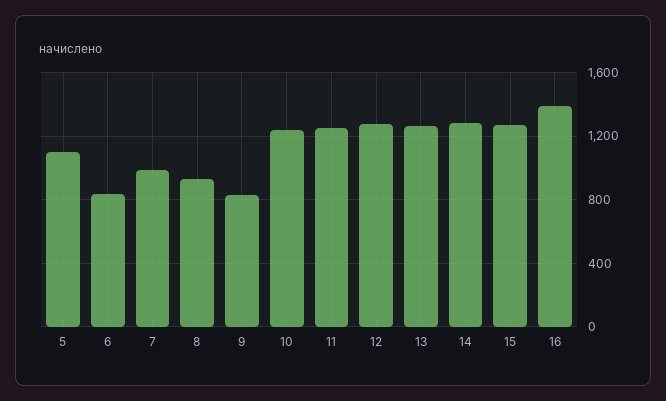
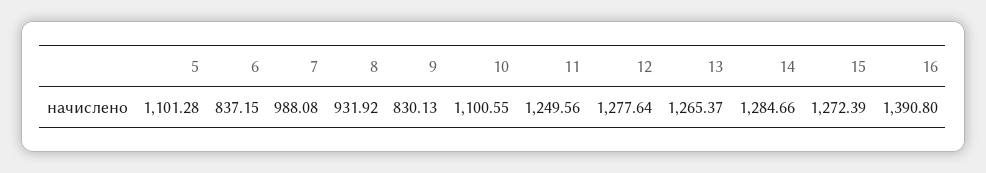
  {
    "5": 1101.28,
    "6": 837.15,
    "7": 988.08,
    "8": 931.92,
    "9": 830.13,
-   "10": 1250,
+   "10": 1100.55,
    "11": 1249.56,
    "12": 1277.64,
    "13": 1265.37,
    "14": 1284.66,
    "15": 1272.39,
    "16": 1390.8
  }

